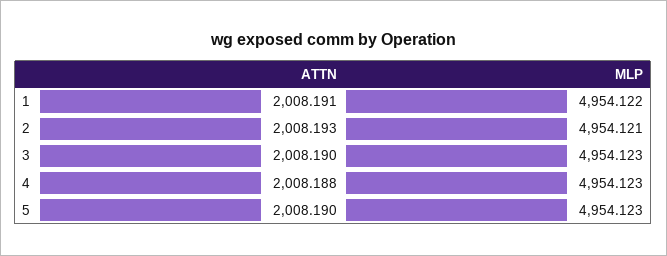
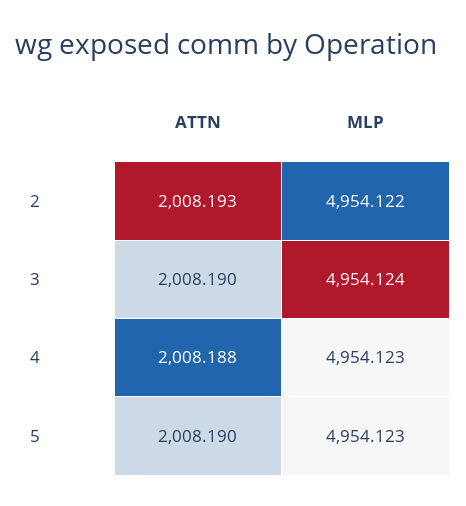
  {
    "ATTN": {
-     "1": 2008.191,
      "2": 2008.193,
      "3": 2008.19,
      "4": 2008.188,
      "5": 2008.19
    },
    "MLP": {
-     "1": 4954.122,
-     "2": 4954.121,
+     "2": 4954.122,
-     "3": 4954.123,
+     "3": 4954.124,
      "4": 4954.123,
      "5": 4954.123
    }
  }

